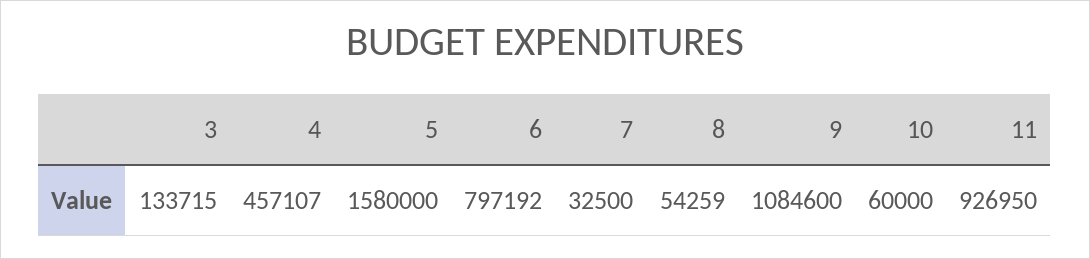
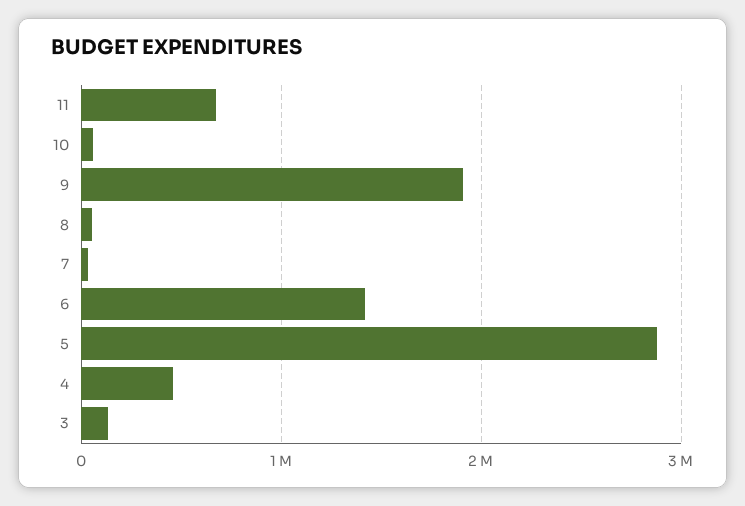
  {
    "3": 133715,
    "4": 457107,
-   "5": 1580000,
+   "5": 2900000,
-   "6": 797192,
+   "6": 1400000,
    "7": 32500,
    "8": 54259,
-   "9": 1084600,
+   "9": 1900000,
    "10": 60000,
-   "11": 926950
+   "11": 700000
  }

